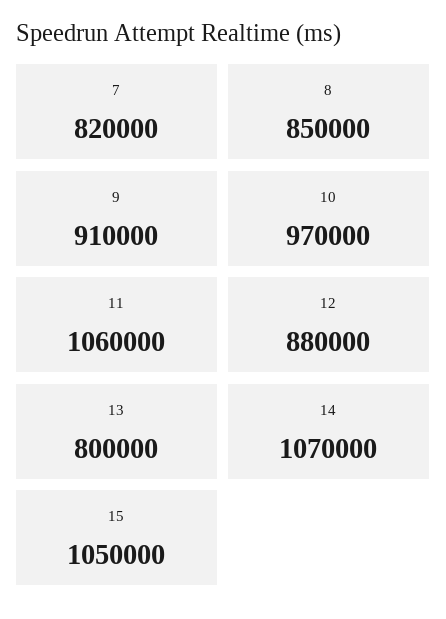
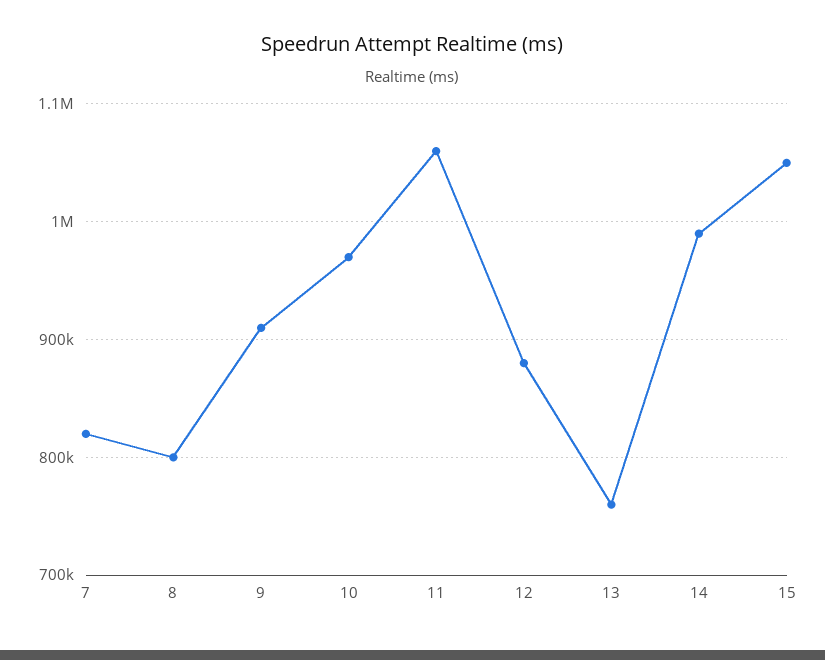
  {
    "7": 820000,
-   "8": 850000,
+   "8": 800000,
    "9": 910000,
    "10": 970000,
    "11": 1060000,
    "12": 880000,
-   "13": 800000,
+   "13": 760000,
-   "14": 1070000,
+   "14": 990000,
    "15": 1050000
  }

